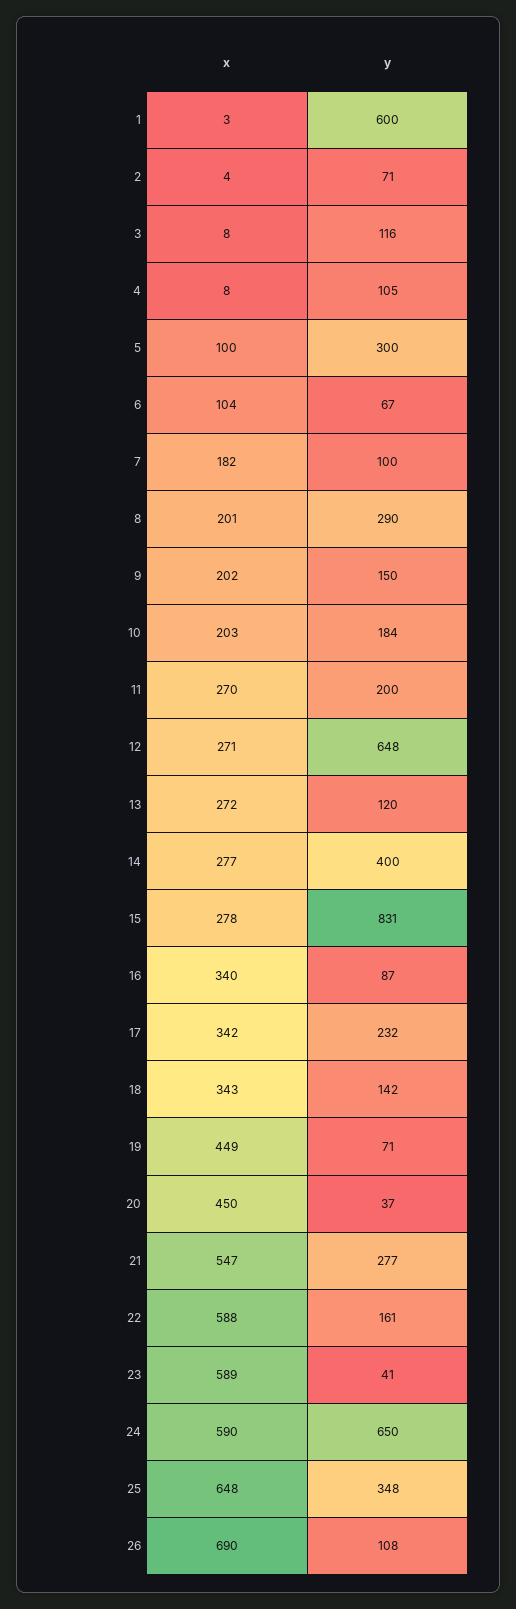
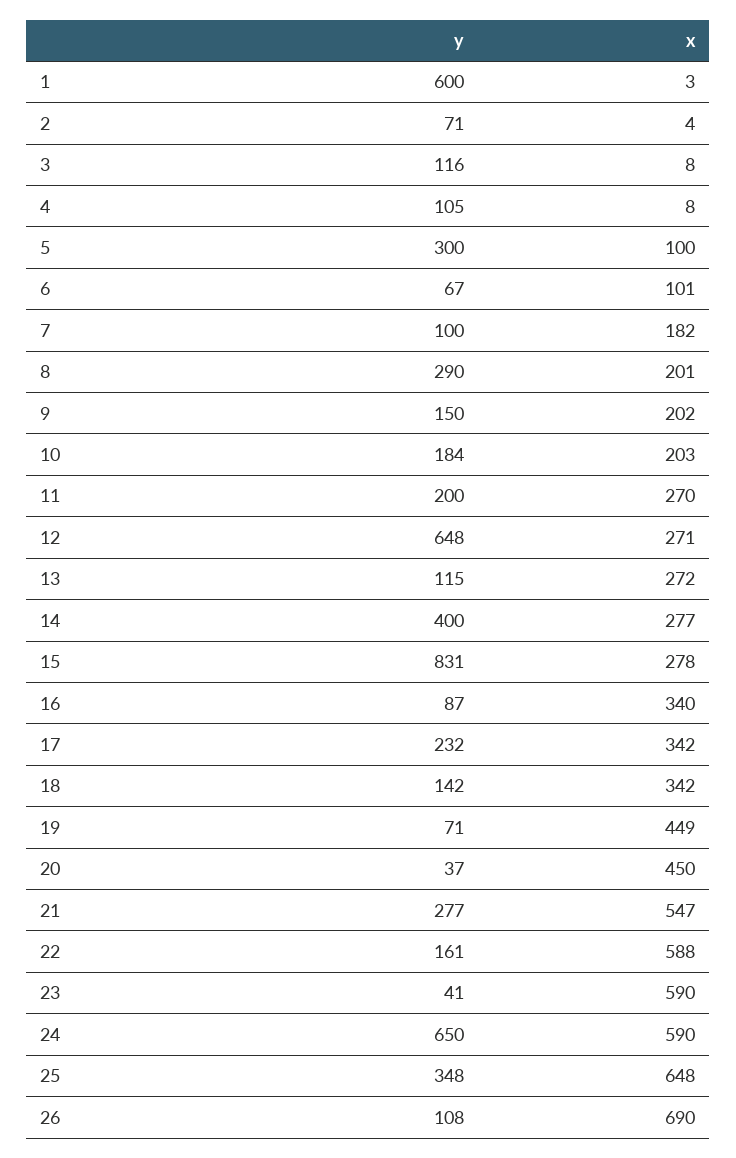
  {
    "x": {
      "1": 3,
      "2": 4,
      "3": 8,
      "4": 8,
      "5": 100,
-     "6": 104,
+     "6": 101,
      "7": 182,
      "8": 201,
      "9": 202,
      "10": 203,
      "11": 270,
      "12": 271,
      "13": 272,
      "14": 277,
      "15": 278,
      "16": 340,
      "17": 342,
-     "18": 343,
+     "18": 342,
      "19": 449,
      "20": 450,
      "21": 547,
      "22": 588,
-     "23": 589,
+     "23": 590,
      "24": 590,
      "25": 648,
      "26": 690
    },
    "y": {
      "1": 600,
      "2": 71,
      "3": 116,
      "4": 105,
      "5": 300,
      "6": 67,
      "7": 100,
      "8": 290,
      "9": 150,
      "10": 184,
      "11": 200,
      "12": 648,
-     "13": 120,
+     "13": 115,
      "14": 400,
      "15": 831,
      "16": 87,
      "17": 232,
      "18": 142,
      "19": 71,
      "20": 37,
      "21": 277,
      "22": 161,
      "23": 41,
      "24": 650,
      "25": 348,
      "26": 108
    }
  }

